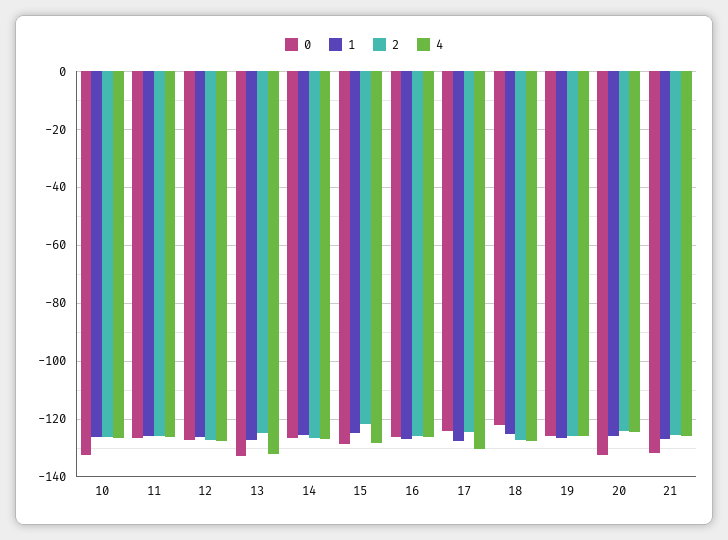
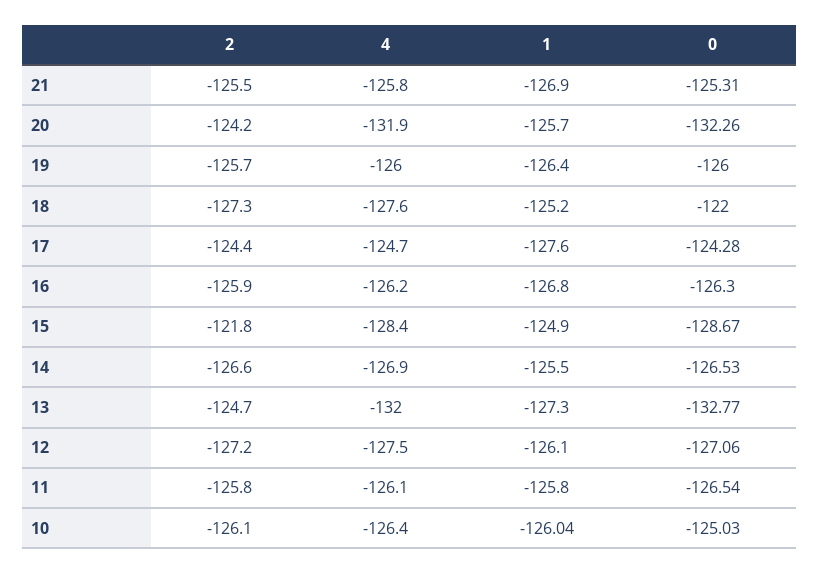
  {
    "0": {
-     "10": -132.5,
+     "10": -125.03,
      "11": -126.54,
      "12": -127.06,
      "13": -132.77,
      "14": -126.53,
      "15": -128.67,
      "16": -126.3,
      "17": -124.28,
      "18": -122,
      "19": -126,
      "20": -132.26,
-     "21": -132.5
+     "21": -125.31
    },
    "1": {
      "10": -126.04,
      "11": -125.8,
      "12": -126.1,
      "13": -127.3,
      "14": -125.5,
      "15": -124.9,
      "16": -126.8,
      "17": -127.6,
      "18": -125.2,
      "19": -126.4,
      "20": -125.7,
      "21": -126.9
    },
    "2": {
      "10": -126.1,
      "11": -125.8,
      "12": -127.2,
      "13": -124.7,
      "14": -126.6,
      "15": -121.8,
      "16": -125.9,
      "17": -124.4,
      "18": -127.3,
      "19": -125.7,
      "20": -124.2,
      "21": -125.5
    },
    "4": {
      "10": -126.4,
      "11": -126.1,
      "12": -127.5,
      "13": -132,
      "14": -126.9,
      "15": -128.4,
      "16": -126.2,
-     "17": -130,
+     "17": -124.7,
      "18": -127.6,
      "19": -126,
-     "20": -125,
+     "20": -131.9,
      "21": -125.8
    }
  }

